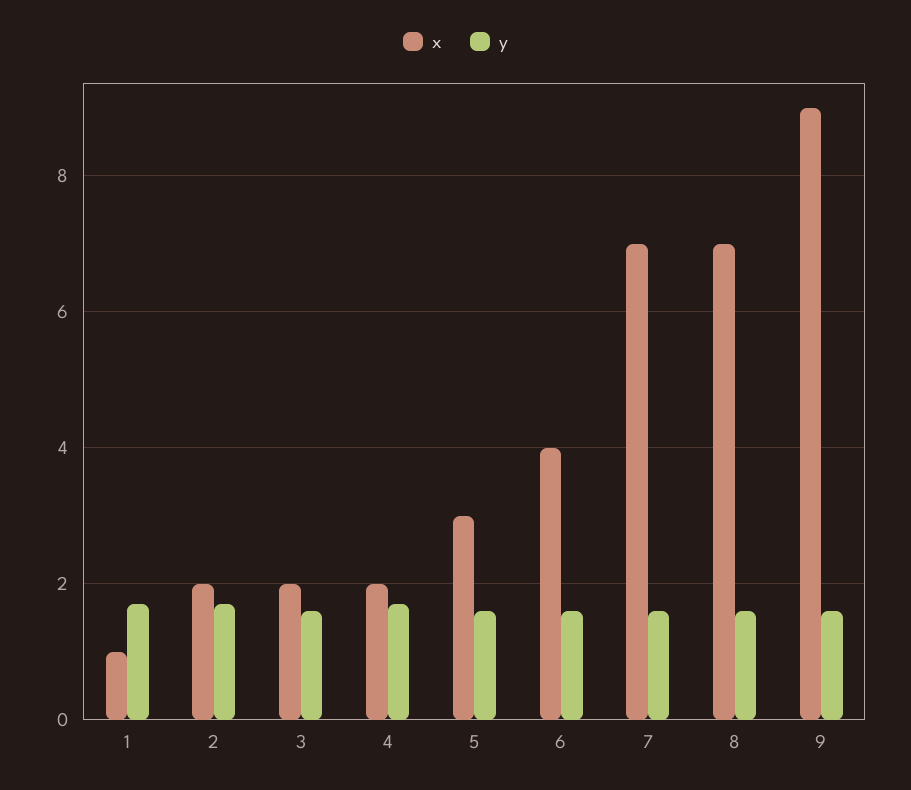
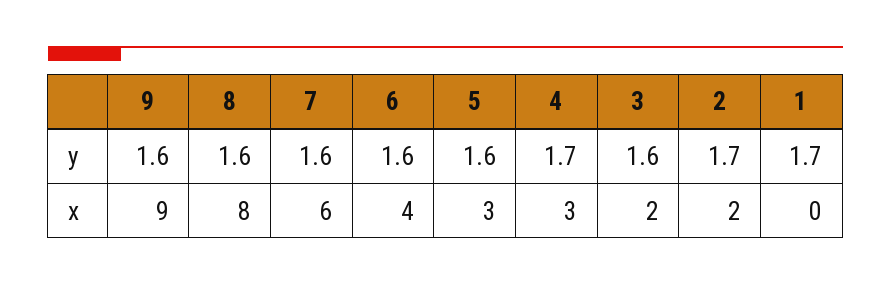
  {
    "x": {
-     "1": 1,
+     "1": 0,
      "2": 2,
      "3": 2,
-     "4": 2,
+     "4": 3,
      "5": 3,
      "6": 4,
-     "7": 7,
+     "7": 6,
-     "8": 7,
+     "8": 8,
      "9": 9
    },
    "y": {
      "1": 1.7,
      "2": 1.7,
      "3": 1.6,
      "4": 1.7,
      "5": 1.6,
      "6": 1.6,
      "7": 1.6,
      "8": 1.6,
      "9": 1.6
    }
  }

